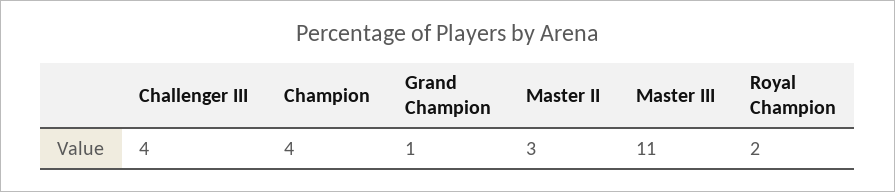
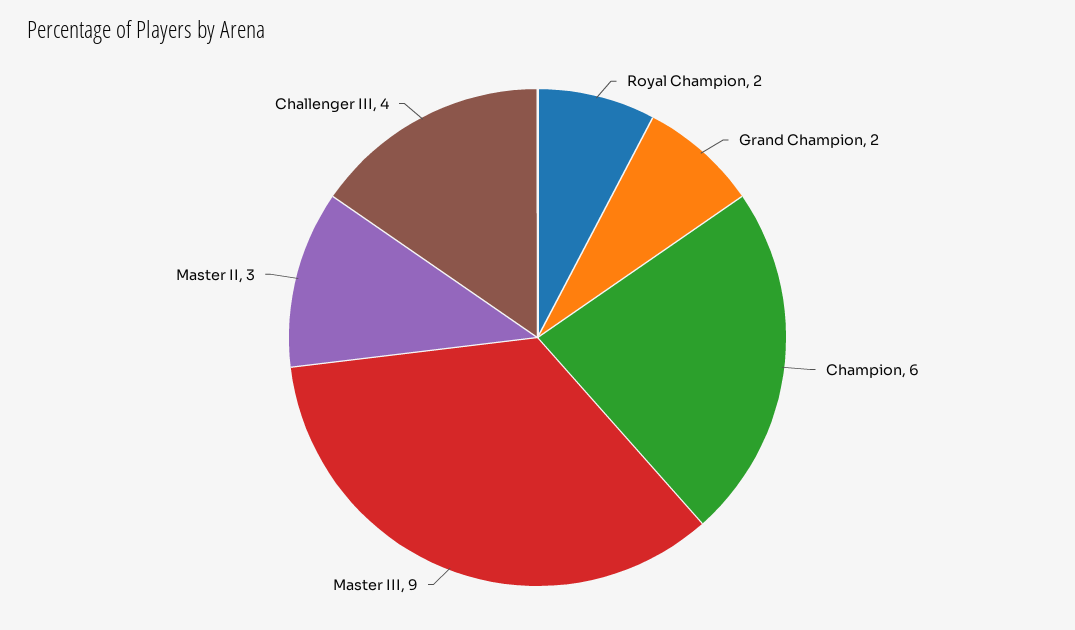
  {
    "Challenger III": 4,
-   "Champion": 4,
+   "Champion": 6,
-   "Grand Champion": 1,
+   "Grand Champion": 2,
    "Master II": 3,
-   "Master III": 11,
+   "Master III": 9,
    "Royal Champion": 2
  }

